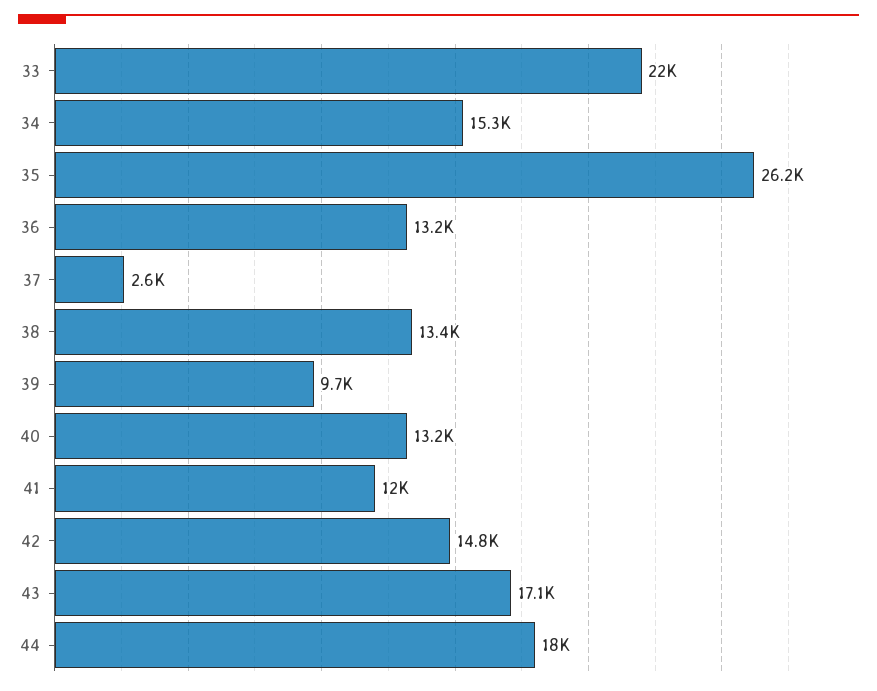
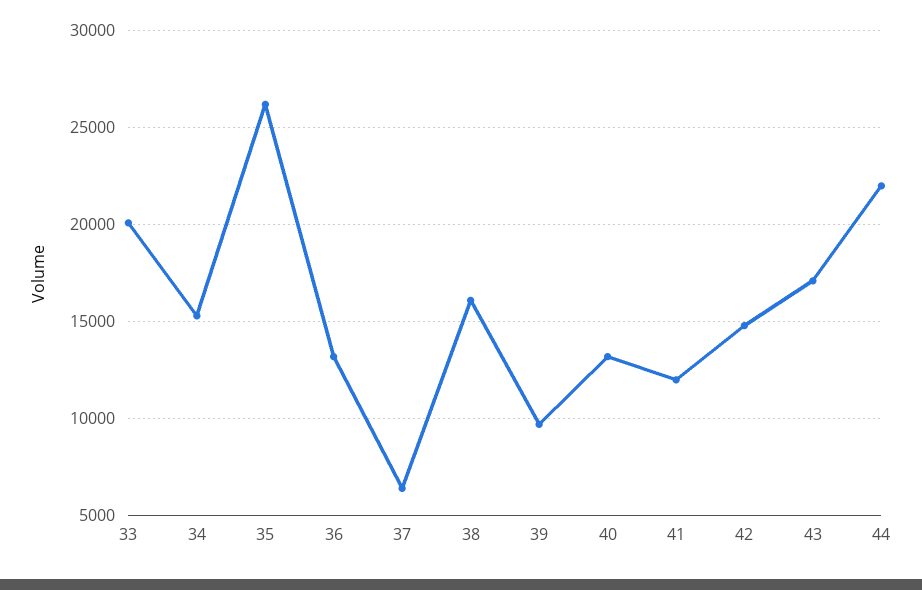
  {
-   "33": 22000,
+   "33": 20000,
    "34": 15300,
    "35": 26200,
    "36": 13200,
-   "37": 2600,
+   "37": 6500,
-   "38": 13400,
+   "38": 16000,
    "39": 9700,
    "40": 13200,
    "41": 12000,
    "42": 14800,
    "43": 17100,
-   "44": 18000
+   "44": 22000
  }

